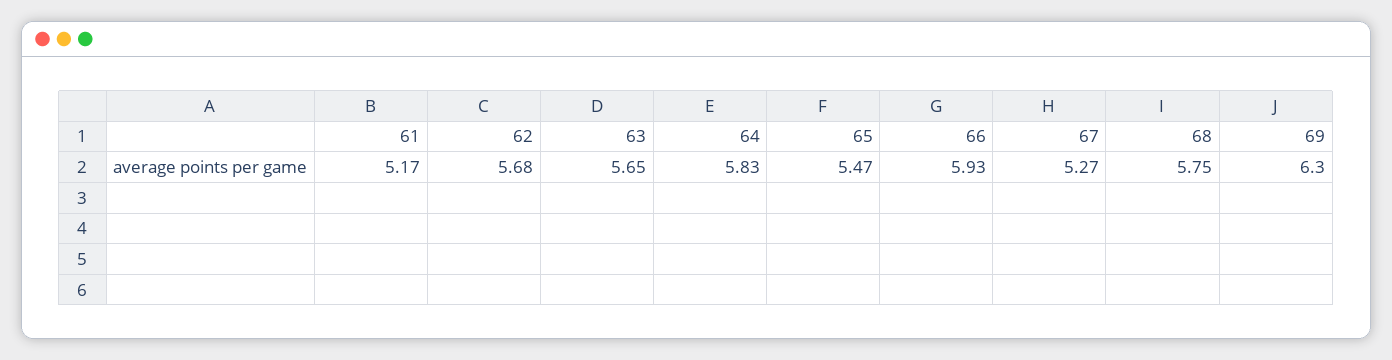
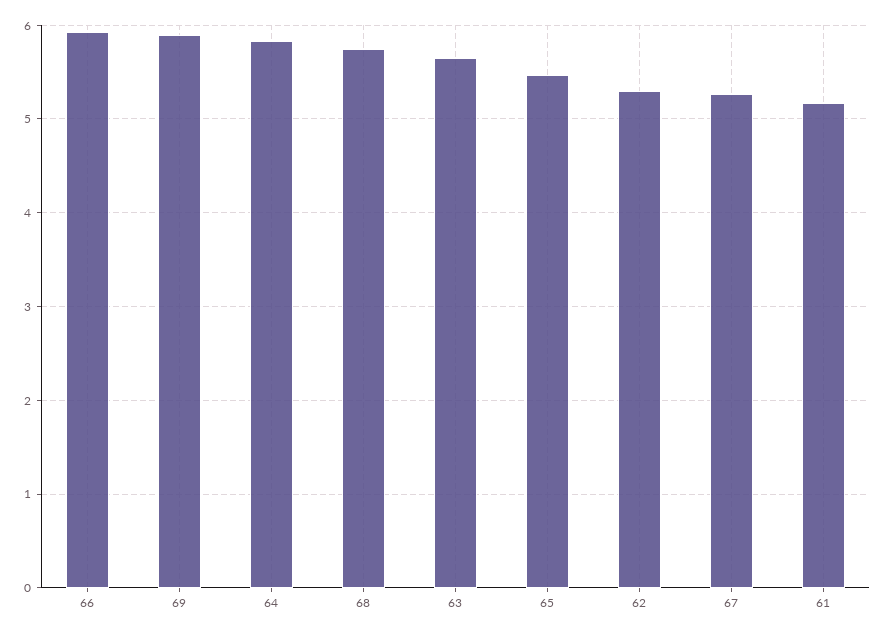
  {
    "61": 5.17,
-   "62": 5.68,
+   "62": 5.3,
    "63": 5.65,
    "64": 5.83,
    "65": 5.47,
    "66": 5.93,
    "67": 5.27,
    "68": 5.75,
-   "69": 6.3
+   "69": 5.9
  }

